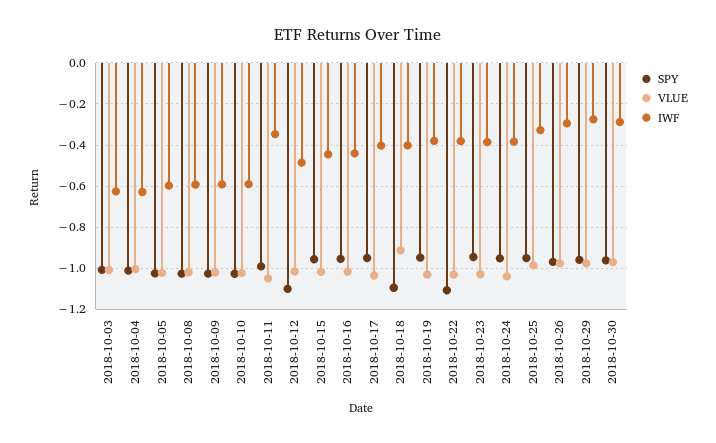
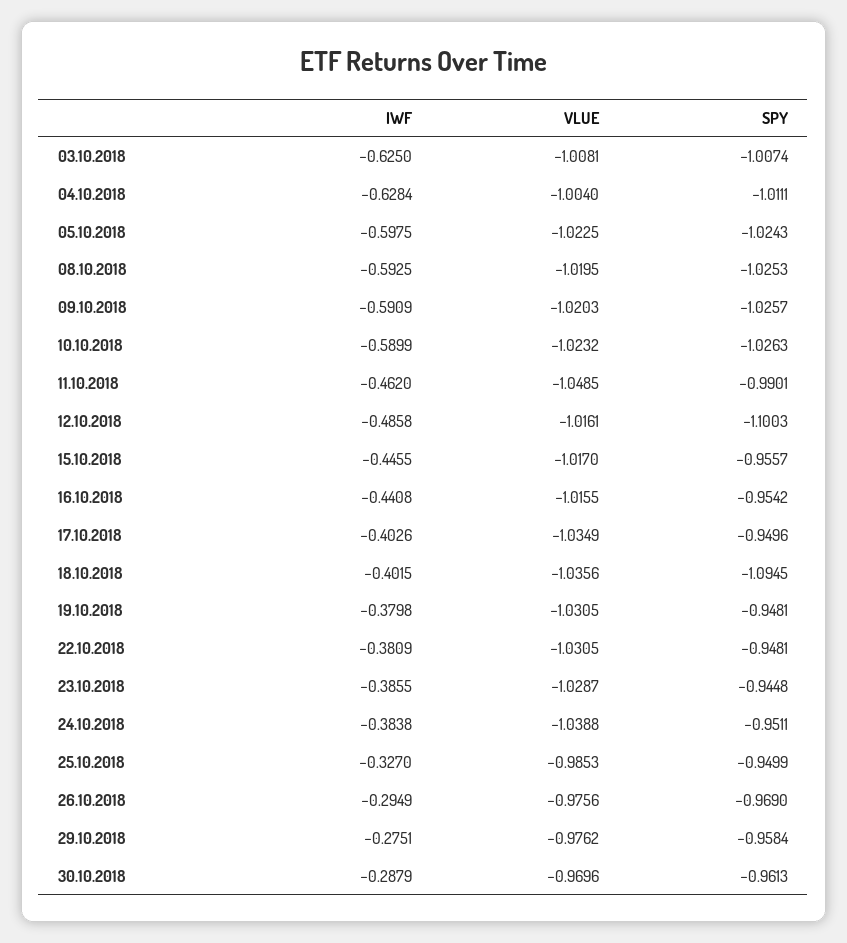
  {
    "SPY": {
      "2018-10-03": -1.0074,
      "2018-10-04": -1.0111,
      "2018-10-05": -1.0243,
      "2018-10-08": -1.0253,
      "2018-10-09": -1.0257,
      "2018-10-10": -1.0263,
      "2018-10-11": -0.9901,
      "2018-10-12": -1.1003,
      "2018-10-15": -0.9557,
      "2018-10-16": -0.9542,
      "2018-10-17": -0.9496,
      "2018-10-18": -1.0945,
      "2018-10-19": -0.9481,
-     "2018-10-22": -1.1,
+     "2018-10-22": -0.9481,
      "2018-10-23": -0.9448,
      "2018-10-24": -0.9511,
      "2018-10-25": -0.9499,
      "2018-10-26": -0.969,
      "2018-10-29": -0.9584,
      "2018-10-30": -0.9613
    },
    "VLUE": {
      "2018-10-03": -1.0081,
      "2018-10-04": -1.004,
      "2018-10-05": -1.0225,
      "2018-10-08": -1.0195,
      "2018-10-09": -1.0203,
      "2018-10-10": -1.0232,
      "2018-10-11": -1.0485,
      "2018-10-12": -1.0161,
      "2018-10-15": -1.017,
      "2018-10-16": -1.0155,
      "2018-10-17": -1.0349,
-     "2018-10-18": -0.9,
+     "2018-10-18": -1.0356,
      "2018-10-19": -1.0305,
      "2018-10-22": -1.0305,
      "2018-10-23": -1.0287,
      "2018-10-24": -1.0388,
      "2018-10-25": -0.9853,
      "2018-10-26": -0.9756,
      "2018-10-29": -0.9762,
      "2018-10-30": -0.9696
    },
    "IWF": {
      "2018-10-03": -0.625,
      "2018-10-04": -0.6284,
      "2018-10-05": -0.5975,
      "2018-10-08": -0.5925,
      "2018-10-09": -0.5909,
      "2018-10-10": -0.5899,
-     "2018-10-11": -0.35,
+     "2018-10-11": -0.462,
      "2018-10-12": -0.4858,
      "2018-10-15": -0.4455,
      "2018-10-16": -0.4408,
      "2018-10-17": -0.4026,
      "2018-10-18": -0.4015,
      "2018-10-19": -0.3798,
      "2018-10-22": -0.3809,
      "2018-10-23": -0.3855,
      "2018-10-24": -0.3838,
      "2018-10-25": -0.327,
      "2018-10-26": -0.2949,
      "2018-10-29": -0.2751,
      "2018-10-30": -0.2879
    }
  }

